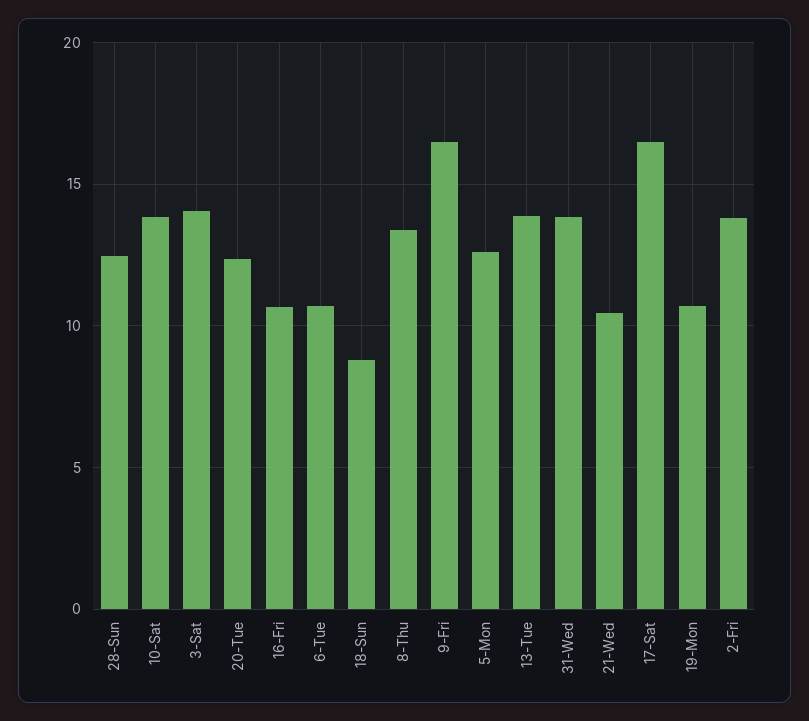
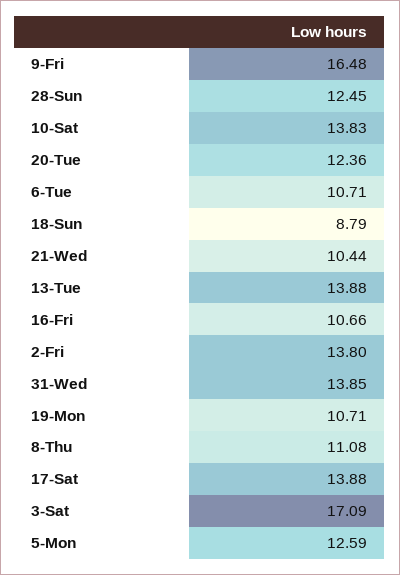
  {
    "28-Sun": 12.45,
    "10-Sat": 13.83,
-   "3-Sat": 14,
+   "3-Sat": 17.09,
    "20-Tue": 12.36,
    "16-Fri": 10.66,
    "6-Tue": 10.71,
    "18-Sun": 8.79,
-   "8-Thu": 13.5,
+   "8-Thu": 11.08,
    "9-Fri": 16.48,
    "5-Mon": 12.59,
    "13-Tue": 13.88,
    "31-Wed": 13.85,
    "21-Wed": 10.44,
-   "17-Sat": 16.5,
+   "17-Sat": 13.88,
    "19-Mon": 10.71,
    "2-Fri": 13.8
  }

